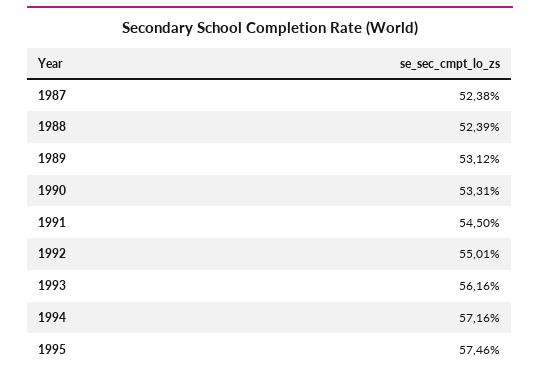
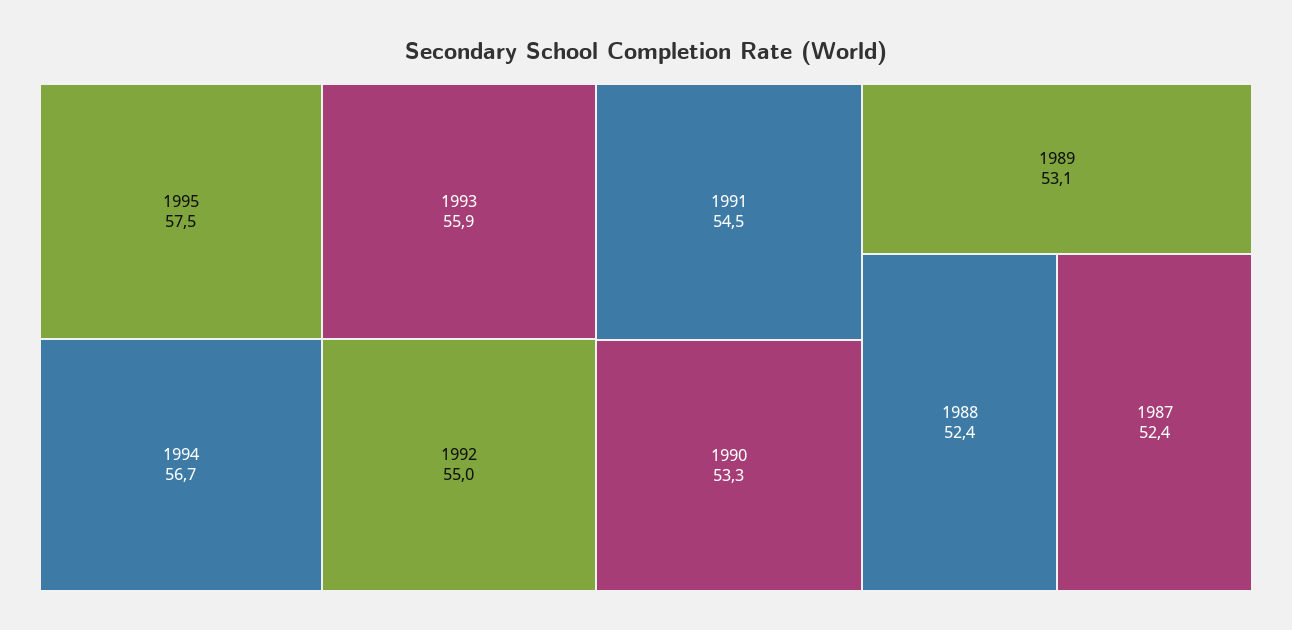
  {
    "1987": 52.38,
    "1988": 52.39,
    "1989": 53.12,
    "1990": 53.31,
    "1991": 54.5,
    "1992": 55.01,
-   "1993": 56.16,
+   "1993": 55.9,
-   "1994": 57.16,
+   "1994": 56.7,
    "1995": 57.46
  }

